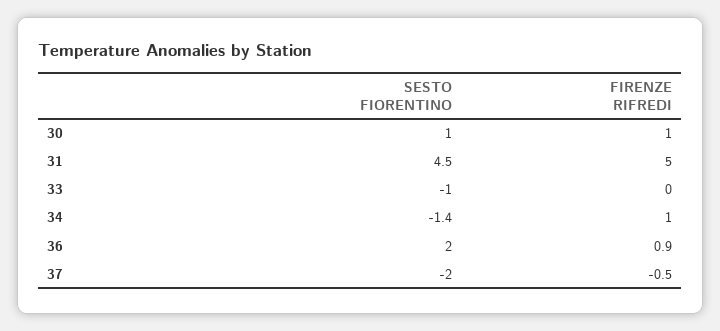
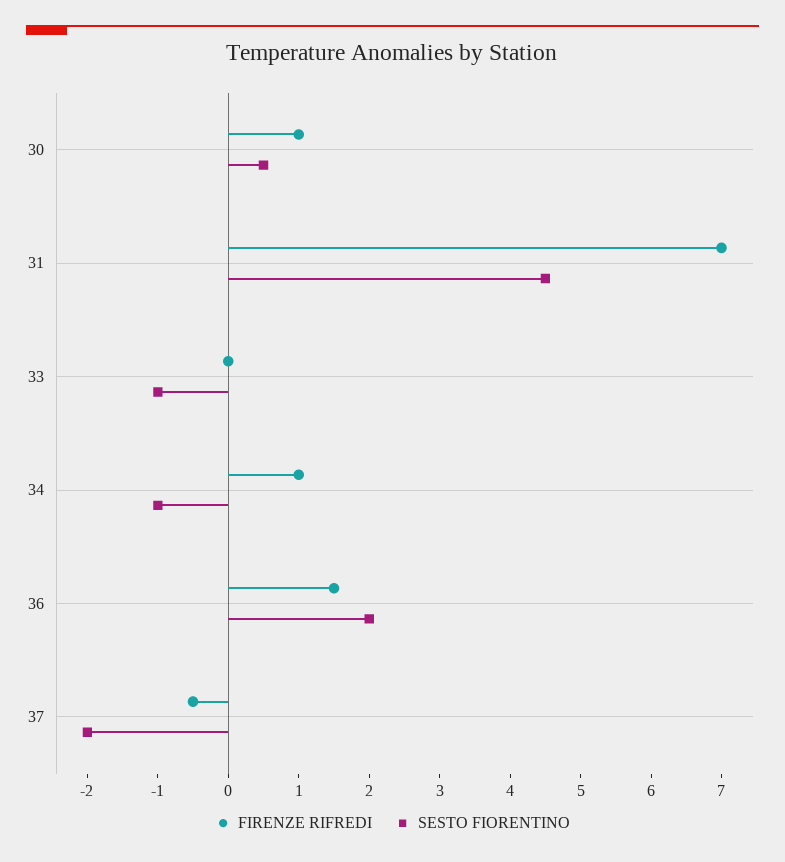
  {
    "SESTO FIORENTINO": {
-     "30": 1,
+     "30": 0.5,
      "31": 4.5,
      "33": -1,
-     "34": -1.4,
+     "34": -1,
      "36": 2,
      "37": -2
    },
    "FIRENZE RIFREDI": {
      "30": 1,
-     "31": 5,
+     "31": 7,
      "33": 0,
      "34": 1,
-     "36": 0.9,
+     "36": 1.5,
      "37": -0.5
    }
  }

